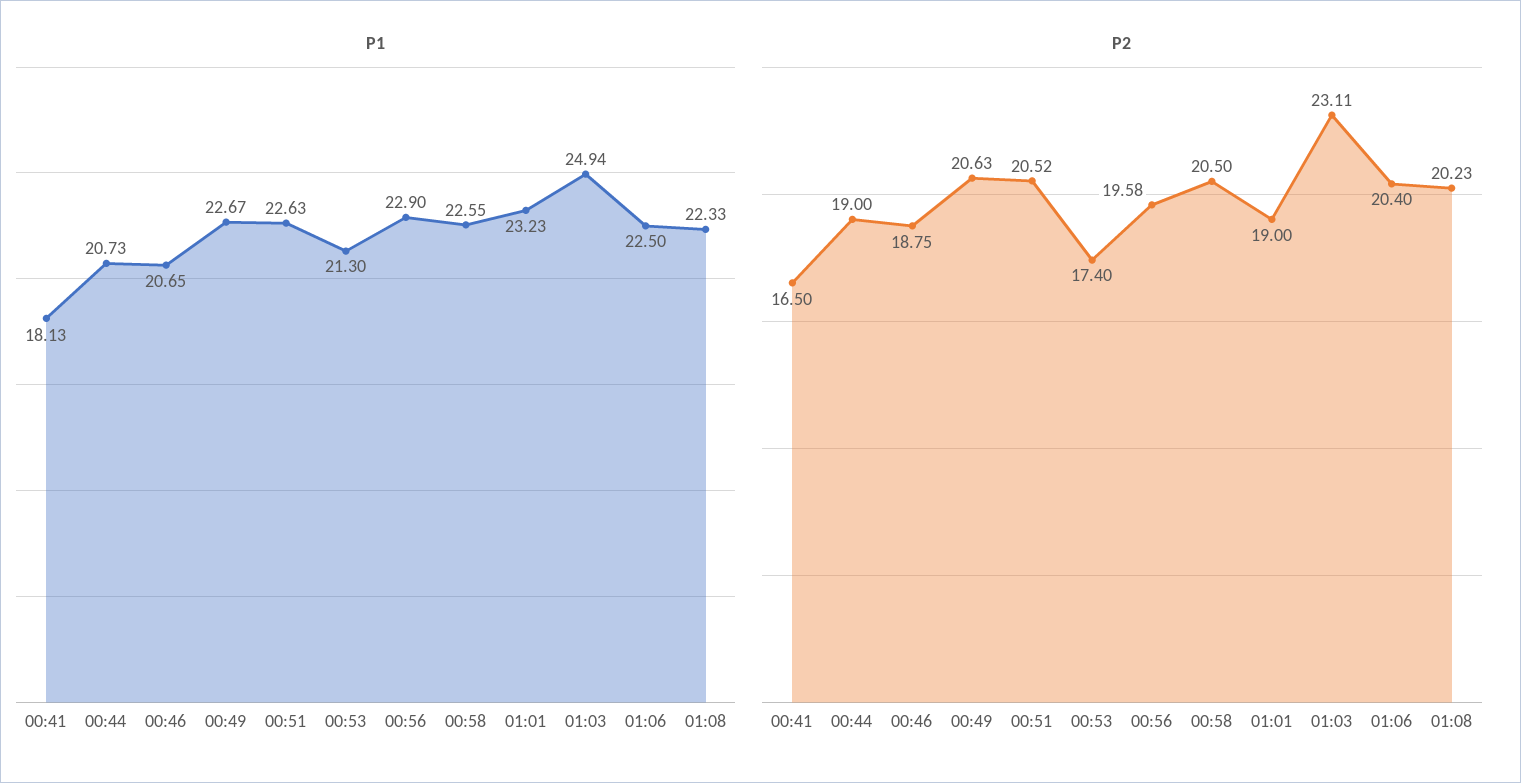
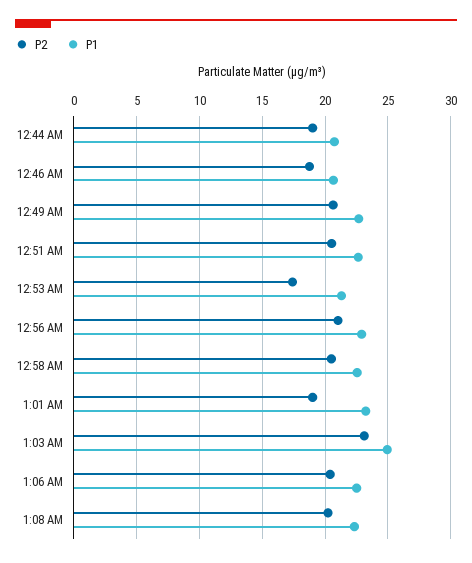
  {
    "P1": {
-     "00:41": 18.13,
      "00:44": 20.73,
      "00:46": 20.65,
      "00:49": 22.67,
      "00:51": 22.63,
      "00:53": 21.3,
      "00:56": 22.9,
      "00:58": 22.55,
      "01:01": 23.23,
      "01:03": 24.94,
      "01:06": 22.5,
      "01:08": 22.33
    },
    "P2": {
-     "00:41": 16.5,
      "00:44": 19,
      "00:46": 18.75,
      "00:49": 20.63,
      "00:51": 20.52,
      "00:53": 17.4,
-     "00:56": 19.58,
+     "00:56": 21,
      "00:58": 20.5,
      "01:01": 19,
      "01:03": 23.11,
      "01:06": 20.4,
      "01:08": 20.23
    }
  }

